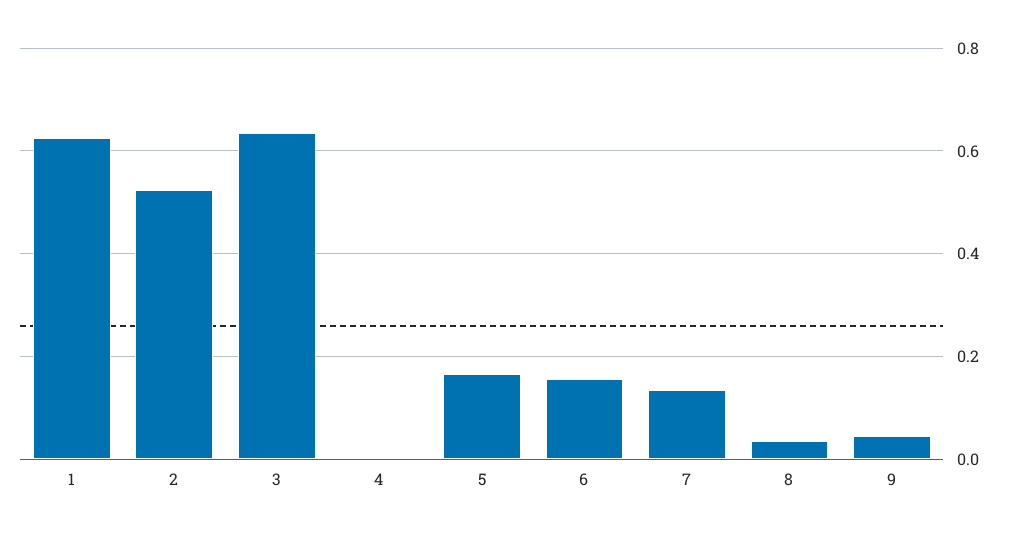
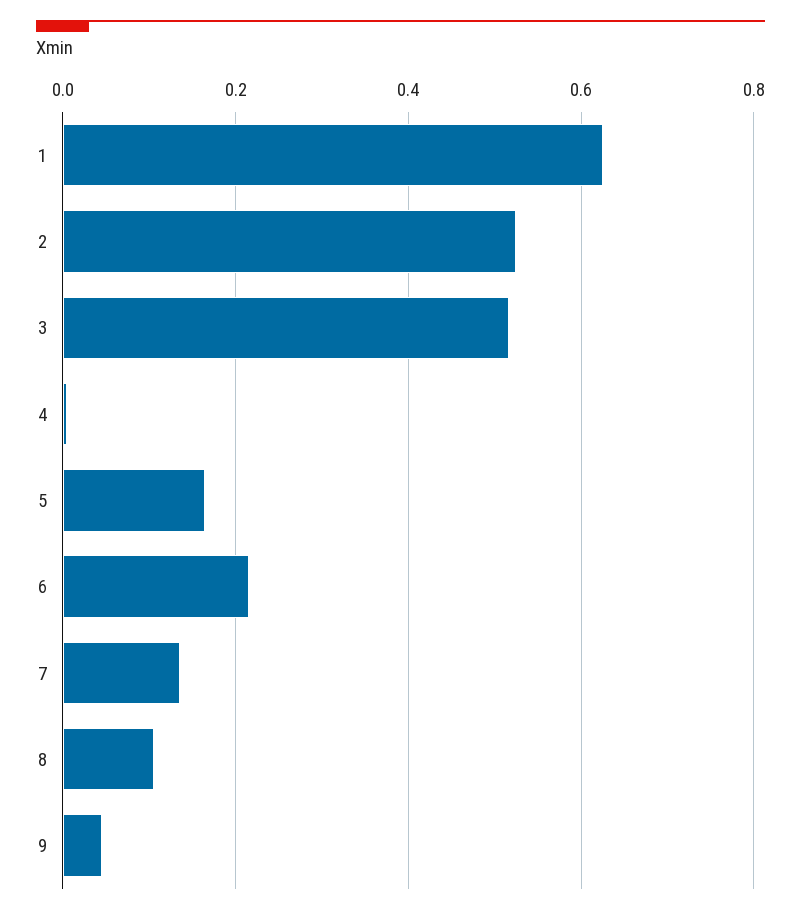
  {
    "1": 0.62,
    "2": 0.52,
-   "3": 0.64,
+   "3": 0.52,
    "4": 0,
    "5": 0.16,
-   "6": 0.16,
+   "6": 0.22,
    "7": 0.14,
-   "8": 0.04,
+   "8": 0.1,
    "9": 0.04
  }

